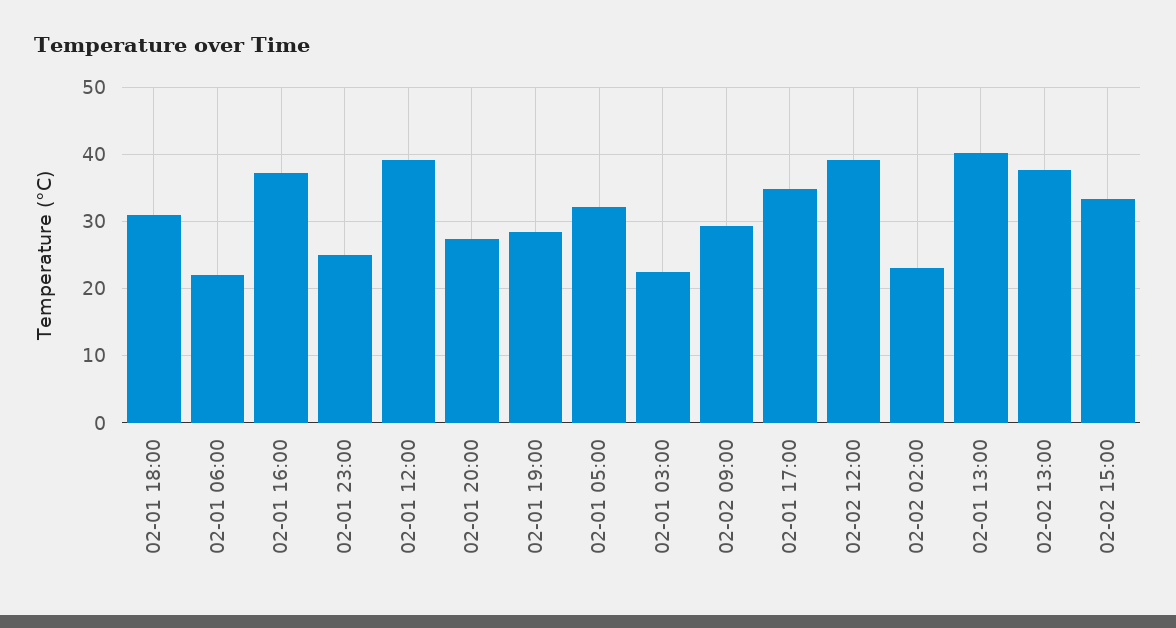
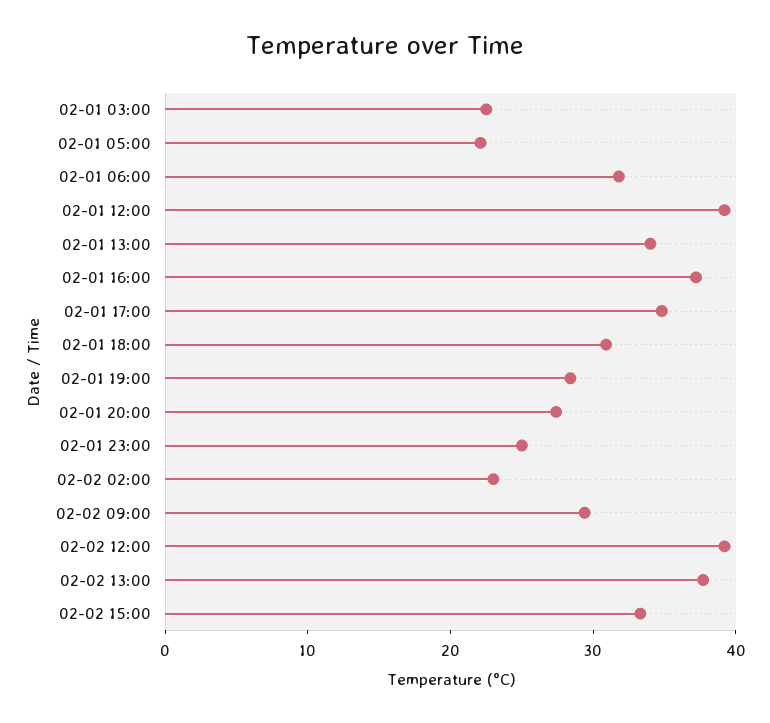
  {
    "02-01 18:00": 31,
-   "02-01 06:00": 22,
+   "02-01 06:00": 32,
    "02-01 16:00": 37,
    "02-01 23:00": 25,
    "02-01 12:00": 39,
    "02-01 20:00": 27,
    "02-01 19:00": 28,
-   "02-01 05:00": 32,
+   "02-01 05:00": 22,
    "02-01 03:00": 23,
    "02-02 09:00": 29,
    "02-01 17:00": 35,
    "02-02 12:00": 39,
    "02-02 02:00": 23,
-   "02-01 13:00": 40,
+   "02-01 13:00": 34,
    "02-02 13:00": 38,
    "02-02 15:00": 33
  }

